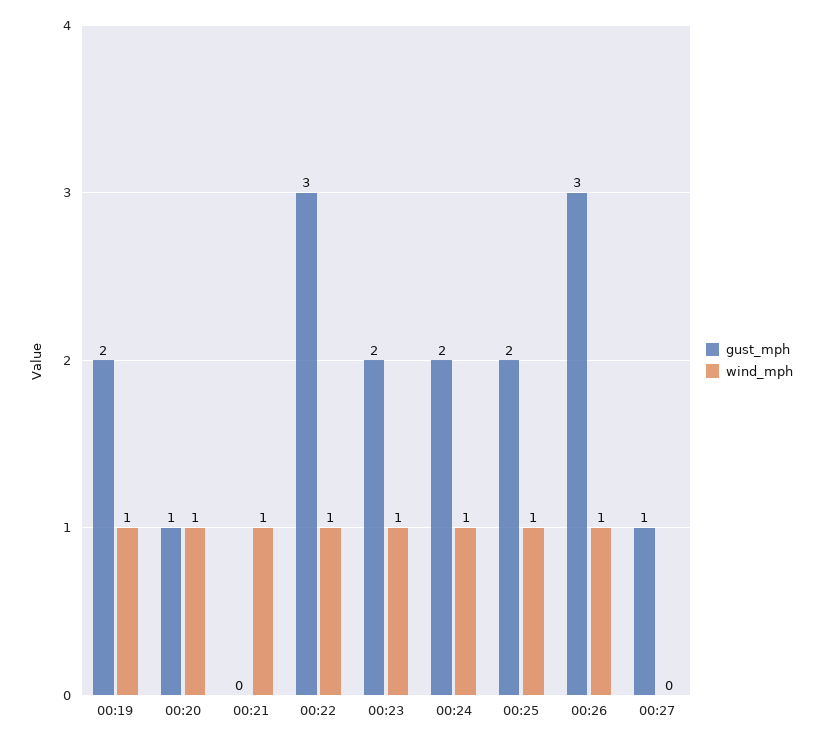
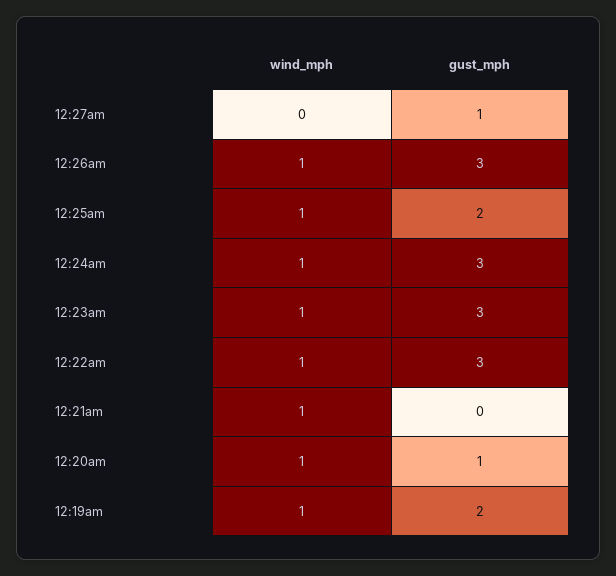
  {
    "gust_mph": {
      "00:19": 2,
      "00:20": 1,
      "00:21": 0,
      "00:22": 3,
-     "00:23": 2,
+     "00:23": 3,
-     "00:24": 2,
+     "00:24": 3,
      "00:25": 2,
      "00:26": 3,
      "00:27": 1
    },
    "wind_mph": {
      "00:19": 1,
      "00:20": 1,
      "00:21": 1,
      "00:22": 1,
      "00:23": 1,
      "00:24": 1,
      "00:25": 1,
      "00:26": 1,
      "00:27": 0
    }
  }

